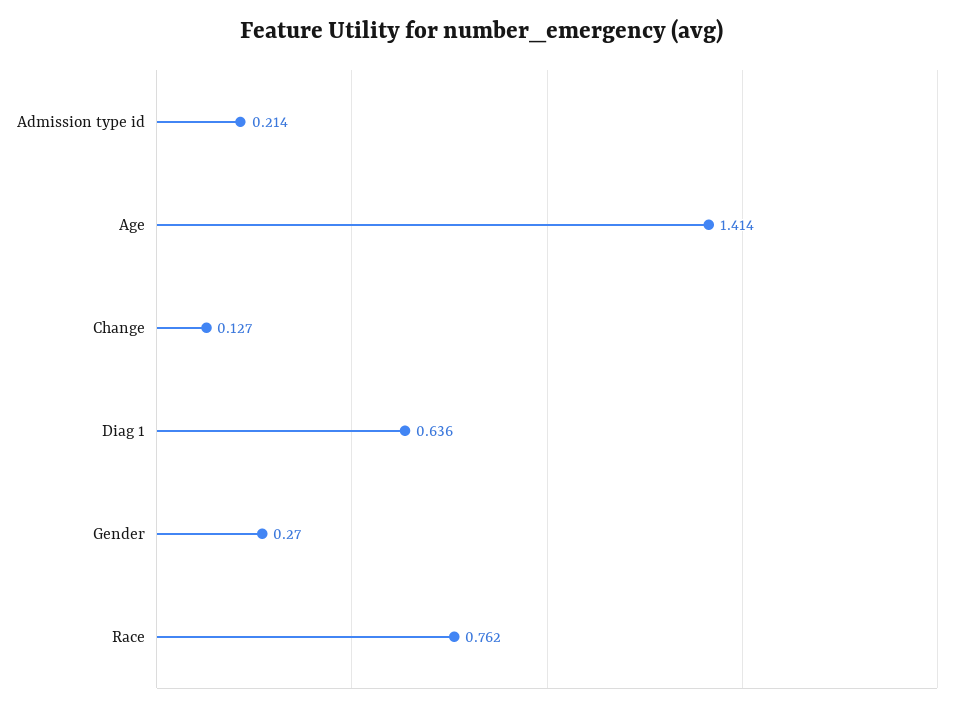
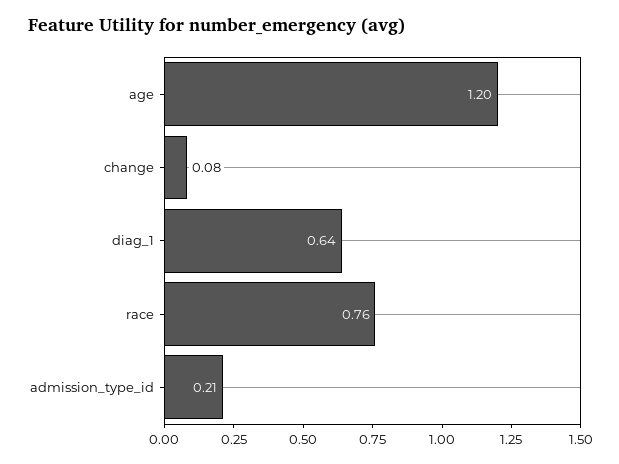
  {
    "Admission type id": 0.214,
-   "Age": 1.414,
+   "Age": 1.2,
-   "Change": 0.127,
+   "Change": 0.08,
    "Diag 1": 0.636,
-   "Gender": 0.27,
    "Race": 0.762
  }

